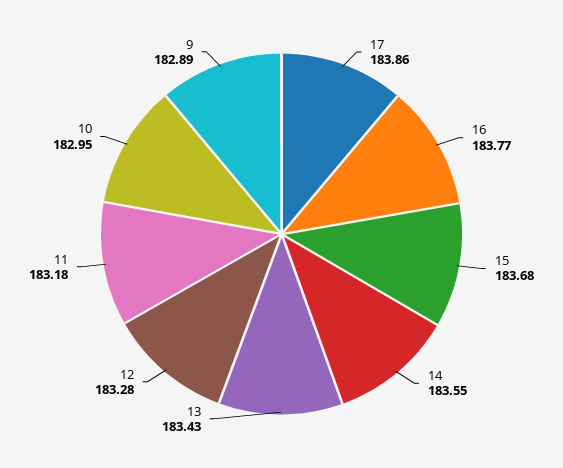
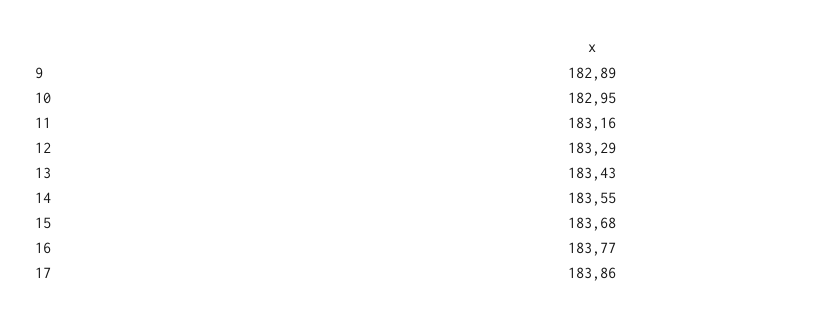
  {
    "17": 183.86,
    "16": 183.77,
    "15": 183.68,
    "14": 183.55,
    "13": 183.43,
-   "12": 183.28,
+   "12": 183.29,
-   "11": 183.18,
+   "11": 183.16,
    "10": 182.95,
    "9": 182.89
  }

